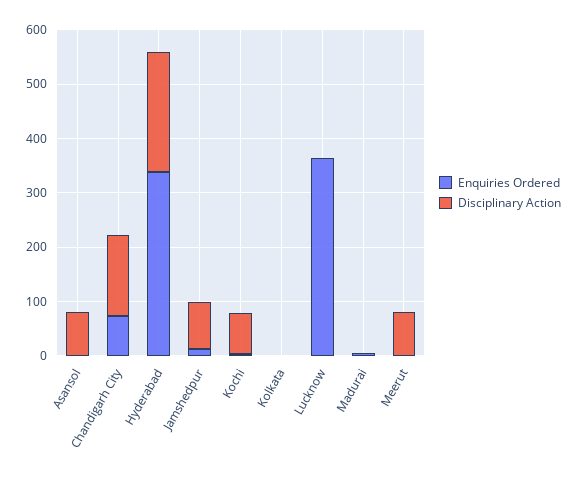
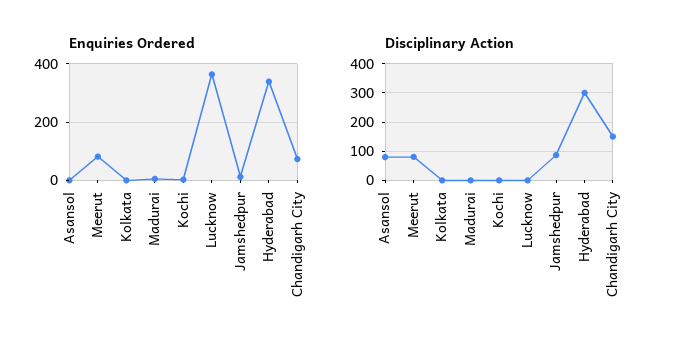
  {
    "Enquiries Ordered": {
      "Asansol": 0,
      "Chandigarh City": 80,
      "Hyderabad": 340,
      "Jamshedpur": 20,
      "Kochi": 0,
      "Kolkata": 0,
      "Lucknow": 360,
      "Madurai": 0,
-     "Meerut": 0
+     "Meerut": 75
    },
    "Disciplinary Action": {
      "Asansol": 80,
      "Chandigarh City": 160,
-     "Hyderabad": 220,
+     "Hyderabad": 300,
      "Jamshedpur": 80,
-     "Kochi": 80,
+     "Kochi": 0,
      "Kolkata": 0,
      "Lucknow": 0,
      "Madurai": 0,
      "Meerut": 80
    }
  }

